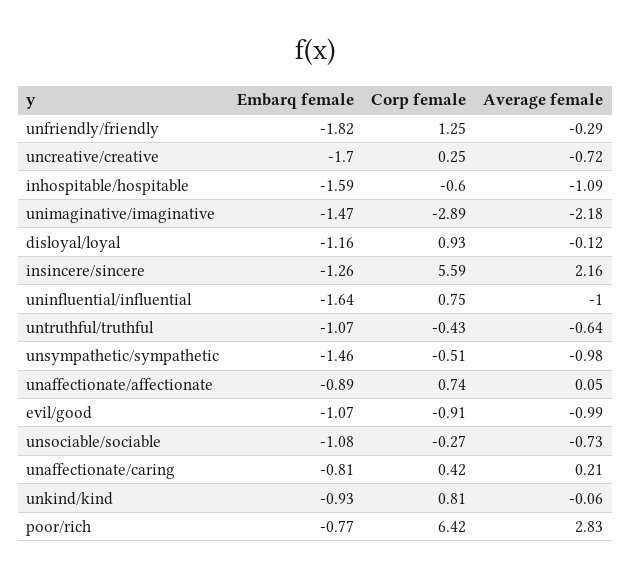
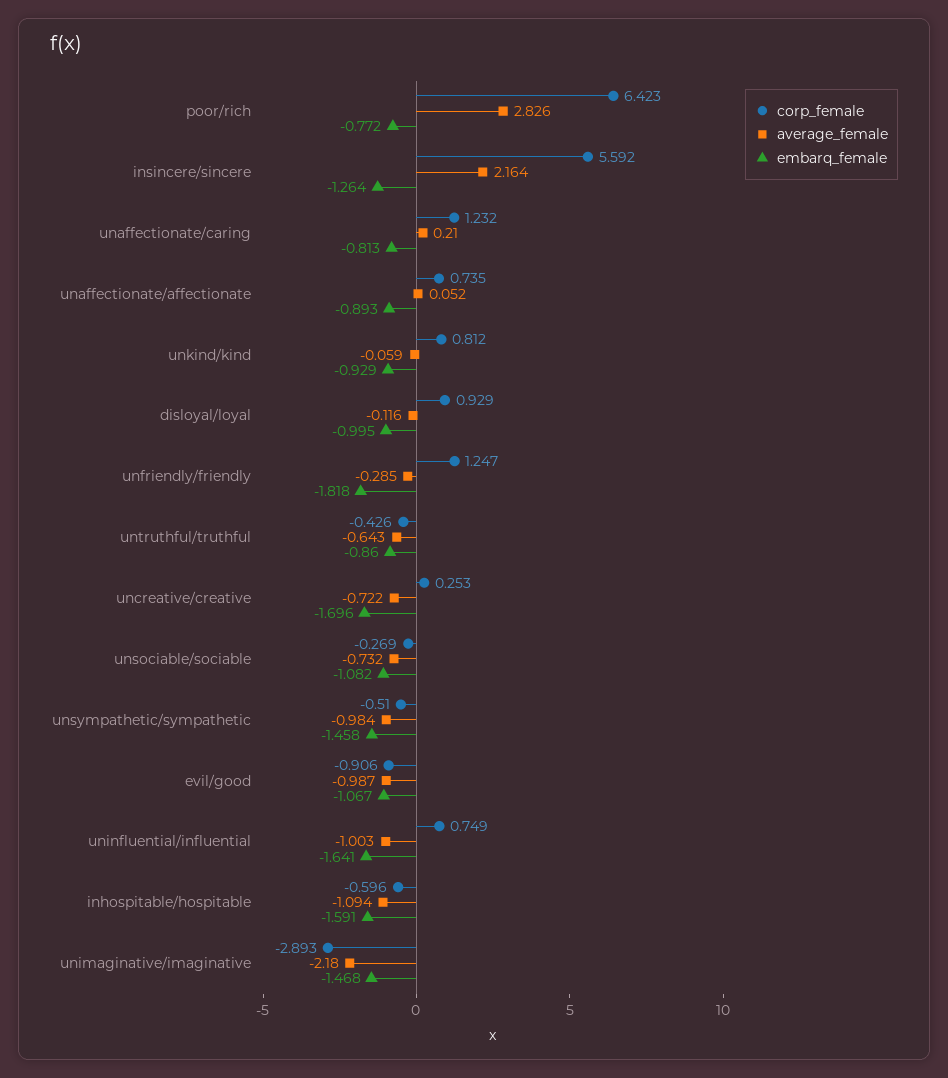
  {
    "Embarq female": {
      "unfriendly/friendly": -1.818,
      "uncreative/creative": -1.696,
      "inhospitable/hospitable": -1.591,
      "unimaginative/imaginative": -1.468,
-     "disloyal/loyal": -1.16,
+     "disloyal/loyal": -0.995,
      "insincere/sincere": -1.264,
      "uninfluential/influential": -1.641,
-     "untruthful/truthful": -1.07,
+     "untruthful/truthful": -0.86,
      "unsympathetic/sympathetic": -1.458,
      "unaffectionate/affectionate": -0.893,
      "evil/good": -1.067,
      "unsociable/sociable": -1.082,
      "unaffectionate/caring": -0.813,
      "unkind/kind": -0.929,
      "poor/rich": -0.772
    },
    "Corp female": {
      "unfriendly/friendly": 1.247,
      "uncreative/creative": 0.253,
      "inhospitable/hospitable": -0.596,
      "unimaginative/imaginative": -2.893,
      "disloyal/loyal": 0.929,
      "insincere/sincere": 5.592,
      "uninfluential/influential": 0.749,
      "untruthful/truthful": -0.426,
      "unsympathetic/sympathetic": -0.51,
      "unaffectionate/affectionate": 0.735,
      "evil/good": -0.906,
      "unsociable/sociable": -0.269,
-     "unaffectionate/caring": 0.42,
+     "unaffectionate/caring": 1.232,
      "unkind/kind": 0.812,
      "poor/rich": 6.423
    },
    "Average female": {
      "unfriendly/friendly": -0.285,
      "uncreative/creative": -0.722,
      "inhospitable/hospitable": -1.094,
      "unimaginative/imaginative": -2.18,
      "disloyal/loyal": -0.116,
      "insincere/sincere": 2.164,
      "uninfluential/influential": -1.003,
      "untruthful/truthful": -0.643,
      "unsympathetic/sympathetic": -0.984,
      "unaffectionate/affectionate": 0.052,
      "evil/good": -0.987,
      "unsociable/sociable": -0.732,
      "unaffectionate/caring": 0.21,
      "unkind/kind": -0.059,
      "poor/rich": 2.826
    }
  }

